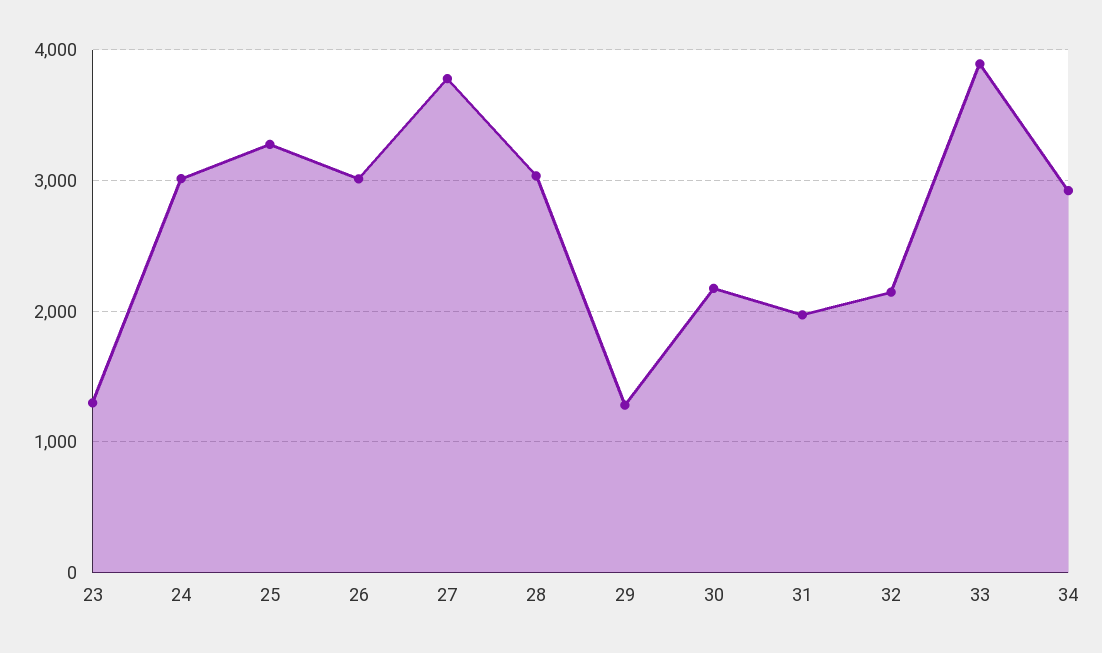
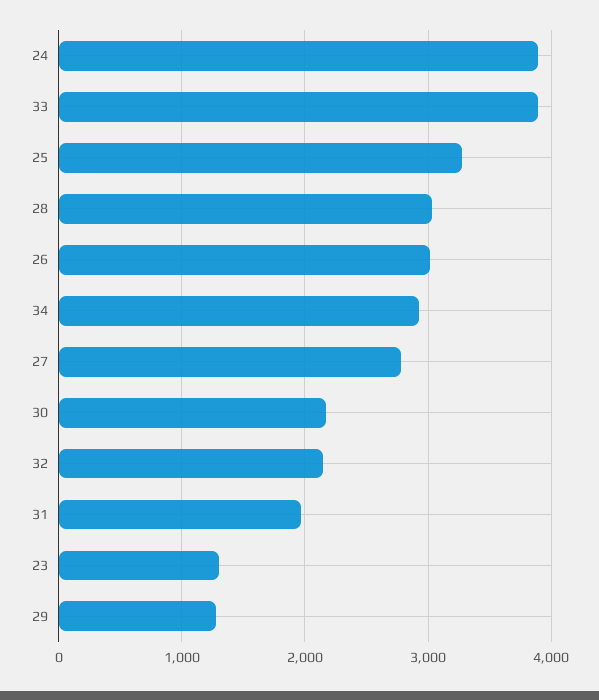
  {
    "23": 1300,
-   "24": 3000,
+   "24": 3900,
    "25": 3300,
    "26": 3000,
-   "27": 3800,
+   "27": 2800,
    "28": 3000,
    "29": 1300,
    "30": 2200,
    "31": 2000,
    "32": 2100,
    "33": 3900,
    "34": 2900
  }

